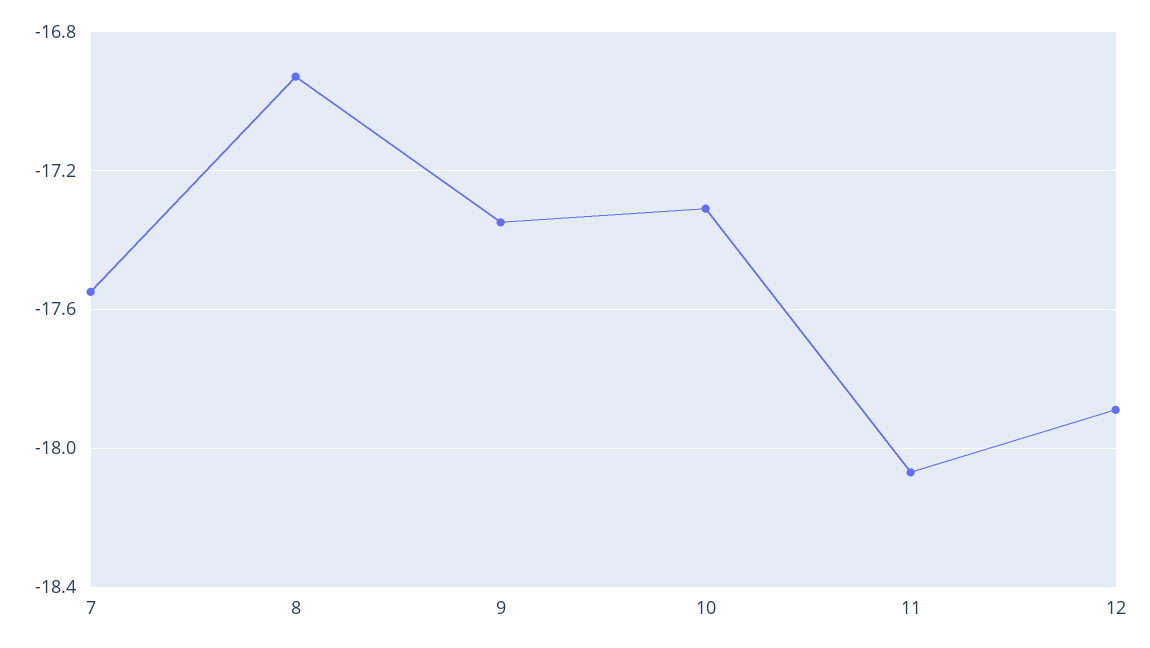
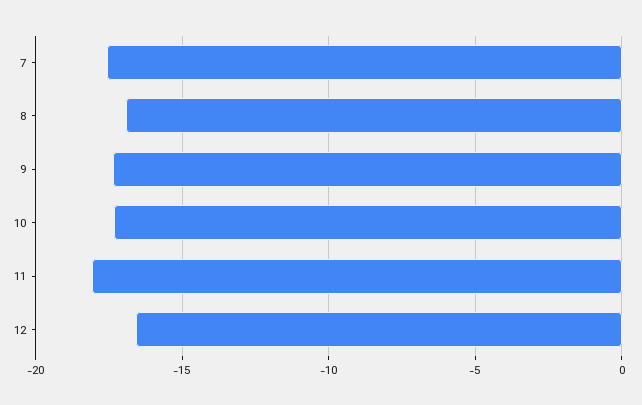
  {
    "7": -17.55,
    "8": -16.95,
    "9": -17.35,
    "10": -17.3,
    "11": -18.05,
-   "12": -17.9
+   "12": -16.5
  }

